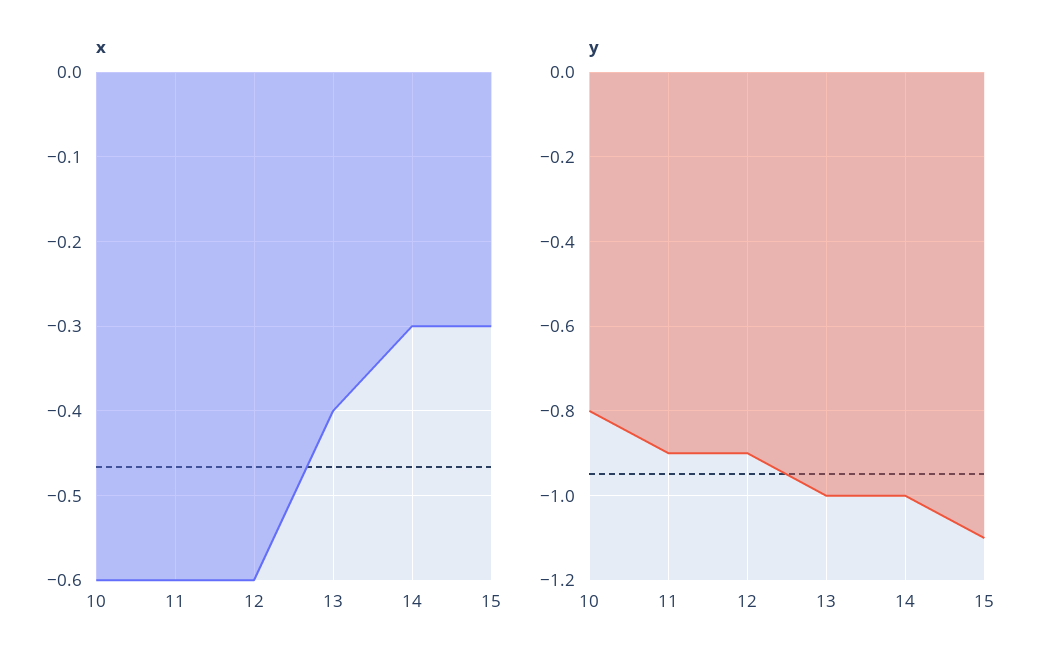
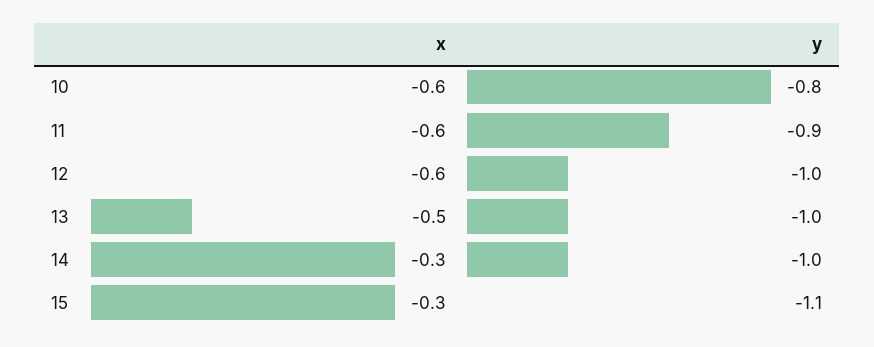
  {
    "x": {
      "10": -0.6,
      "11": -0.6,
      "12": -0.6,
-     "13": -0.4,
+     "13": -0.5,
      "14": -0.3,
      "15": -0.3
    },
    "y": {
      "10": -0.8,
      "11": -0.9,
-     "12": -0.9,
+     "12": -1,
      "13": -1,
      "14": -1,
      "15": -1.1
    }
  }

